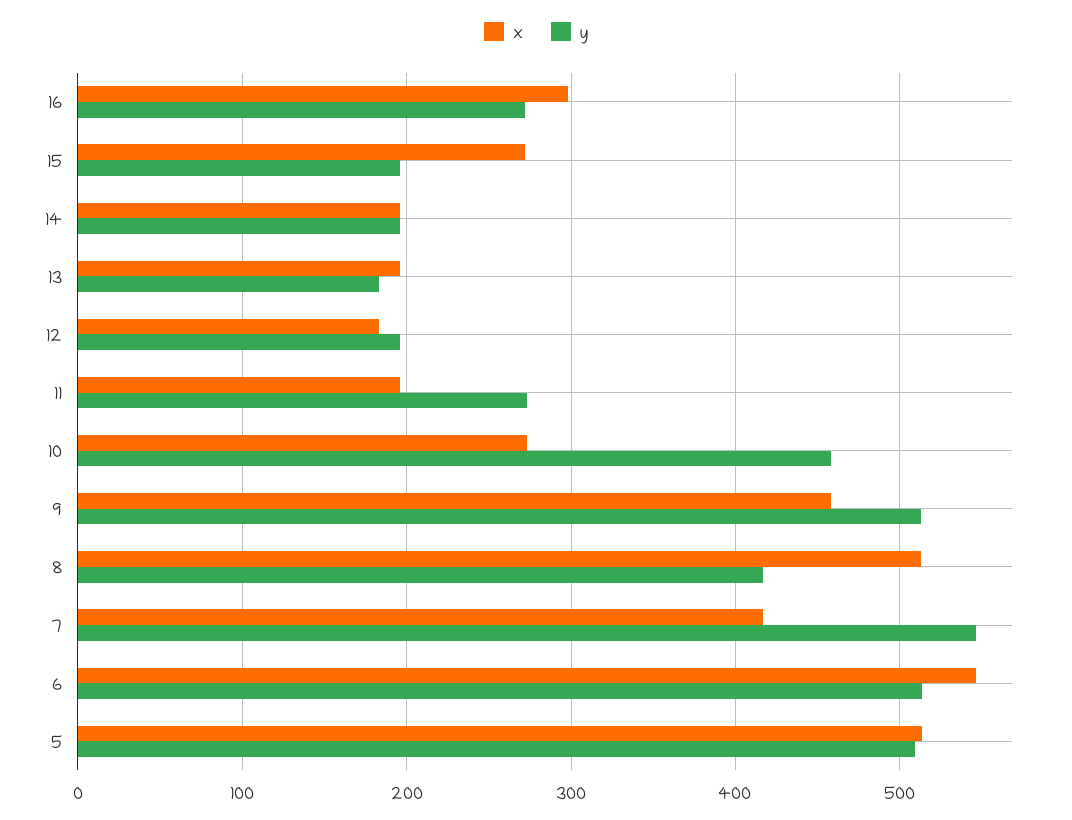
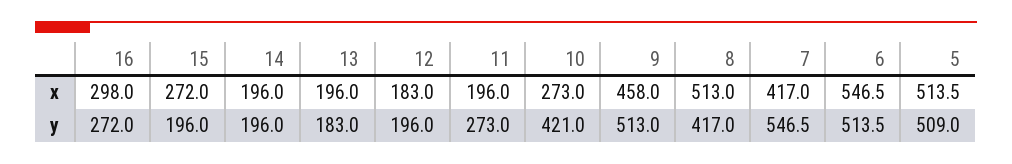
  {
    "x": {
      "16": 298,
      "15": 272,
      "14": 196,
      "13": 196,
      "12": 183,
      "11": 196,
      "10": 273,
      "9": 458,
      "8": 513,
      "7": 417,
      "6": 546.5,
      "5": 513.5
    },
    "y": {
      "16": 272,
      "15": 196,
      "14": 196,
      "13": 183,
      "12": 196,
      "11": 273,
-     "10": 460,
+     "10": 421,
      "9": 513,
      "8": 417,
      "7": 546.5,
      "6": 513.5,
      "5": 509
    }
  }

